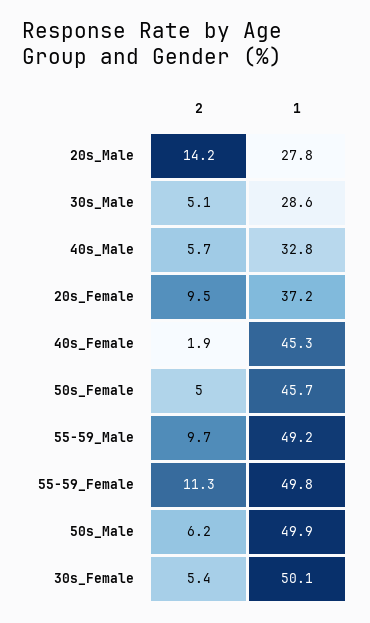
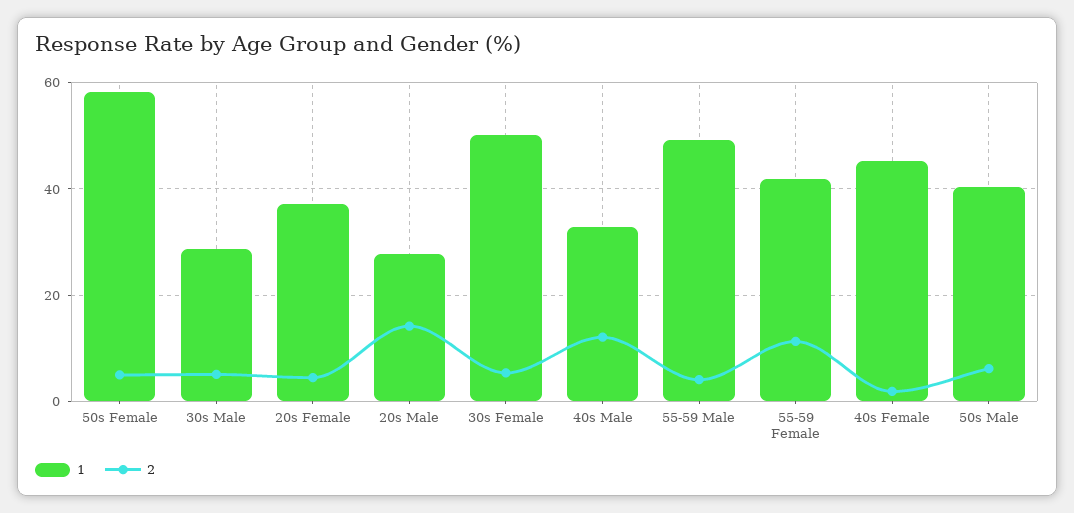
  {
    "2": {
      "20s_Male": 14.2,
      "30s_Male": 5.1,
-     "40s_Male": 5.7,
+     "40s_Male": 12,
-     "20s_Female": 9.5,
+     "20s_Female": 4,
      "40s_Female": 1.9,
      "50s_Female": 5,
-     "55-59_Male": 9.7,
+     "55-59_Male": 4,
      "55-59_Female": 11.3,
      "50s_Male": 6.2,
      "30s_Female": 5.4
    },
    "1": {
      "20s_Male": 27.8,
      "30s_Male": 28.6,
      "40s_Male": 32.8,
      "20s_Female": 37.2,
      "40s_Female": 45.3,
-     "50s_Female": 45.7,
+     "50s_Female": 58,
      "55-59_Male": 49.2,
-     "55-59_Female": 49.8,
+     "55-59_Female": 42,
-     "50s_Male": 49.9,
+     "50s_Male": 40,
      "30s_Female": 50.1
    }
  }

